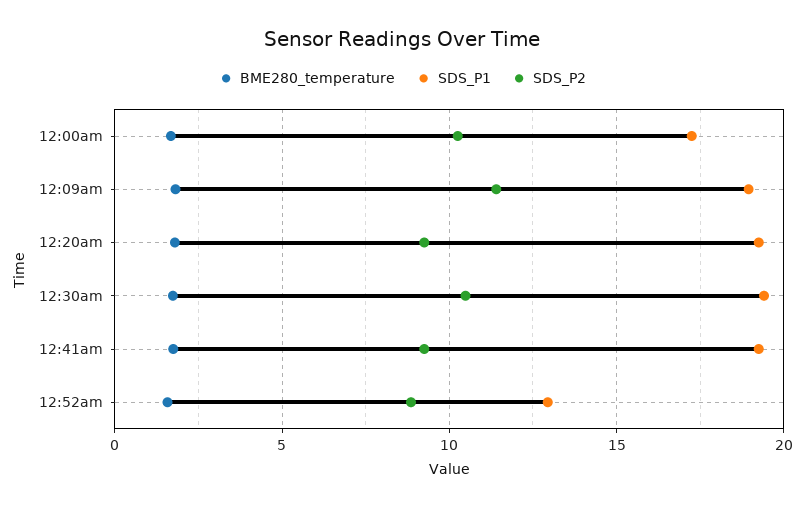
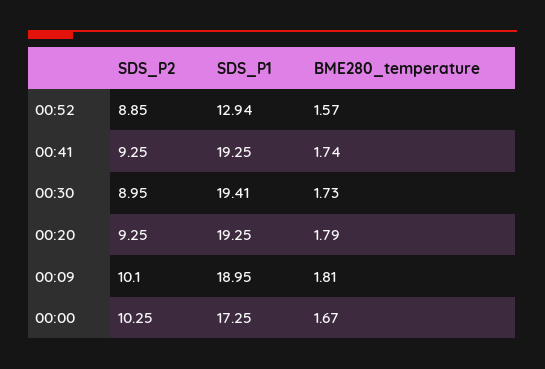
  {
    "BME280_temperature": {
      "12:00am": 1.67,
      "12:09am": 1.81,
      "12:20am": 1.79,
      "12:30am": 1.73,
      "12:41am": 1.74,
      "12:52am": 1.57
    },
    "SDS_P1": {
      "12:00am": 17.25,
      "12:09am": 18.95,
      "12:20am": 19.25,
      "12:30am": 19.41,
      "12:41am": 19.25,
      "12:52am": 12.94
    },
    "SDS_P2": {
      "12:00am": 10.25,
-     "12:09am": 11.5,
+     "12:09am": 10.1,
      "12:20am": 9.25,
-     "12:30am": 10.5,
+     "12:30am": 8.95,
      "12:41am": 9.25,
      "12:52am": 8.85
    }
  }

